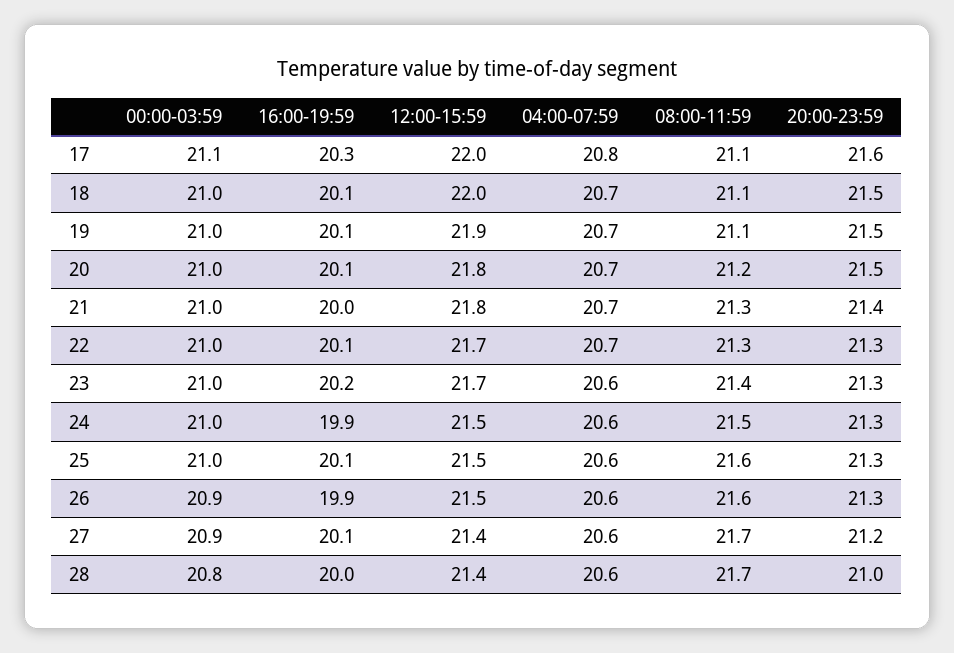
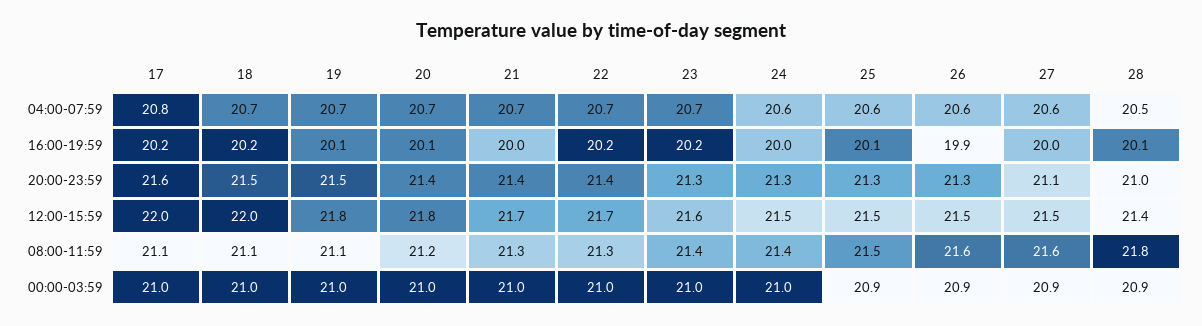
  {
    "00:00-03:59": {
-     "17": 21.1,
+     "17": 21,
      "18": 21,
      "19": 21,
      "20": 21,
      "21": 21,
      "22": 21,
      "23": 21,
      "24": 21,
-     "25": 21,
+     "25": 20.9,
      "26": 20.9,
      "27": 20.9,
-     "28": 20.8
+     "28": 20.9
    },
    "16:00-19:59": {
-     "17": 20.3,
+     "17": 20.2,
-     "18": 20.1,
+     "18": 20.2,
      "19": 20.1,
      "20": 20.1,
      "21": 20,
-     "22": 20.1,
+     "22": 20.2,
      "23": 20.2,
-     "24": 19.9,
+     "24": 20,
      "25": 20.1,
      "26": 19.9,
-     "27": 20.1,
+     "27": 20,
-     "28": 20
+     "28": 20.1
    },
    "12:00-15:59": {
      "17": 22,
      "18": 22,
-     "19": 21.9,
+     "19": 21.8,
      "20": 21.8,
-     "21": 21.8,
+     "21": 21.7,
      "22": 21.7,
-     "23": 21.7,
+     "23": 21.6,
      "24": 21.5,
      "25": 21.5,
      "26": 21.5,
-     "27": 21.4,
+     "27": 21.5,
      "28": 21.4
    },
    "04:00-07:59": {
      "17": 20.8,
      "18": 20.7,
      "19": 20.7,
      "20": 20.7,
      "21": 20.7,
      "22": 20.7,
-     "23": 20.6,
+     "23": 20.7,
      "24": 20.6,
      "25": 20.6,
      "26": 20.6,
      "27": 20.6,
-     "28": 20.6
+     "28": 20.5
    },
    "08:00-11:59": {
      "17": 21.1,
      "18": 21.1,
      "19": 21.1,
      "20": 21.2,
      "21": 21.3,
      "22": 21.3,
      "23": 21.4,
-     "24": 21.5,
+     "24": 21.4,
-     "25": 21.6,
+     "25": 21.5,
      "26": 21.6,
-     "27": 21.7,
+     "27": 21.6,
-     "28": 21.7
+     "28": 21.8
    },
    "20:00-23:59": {
      "17": 21.6,
      "18": 21.5,
      "19": 21.5,
-     "20": 21.5,
+     "20": 21.4,
      "21": 21.4,
-     "22": 21.3,
+     "22": 21.4,
      "23": 21.3,
      "24": 21.3,
      "25": 21.3,
      "26": 21.3,
-     "27": 21.2,
+     "27": 21.1,
      "28": 21
    }
  }

